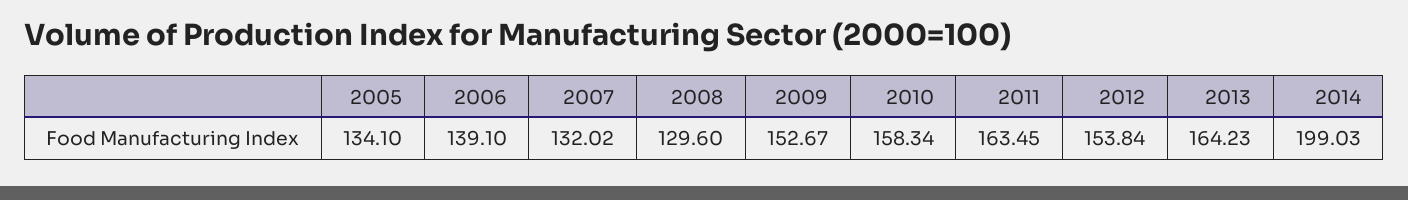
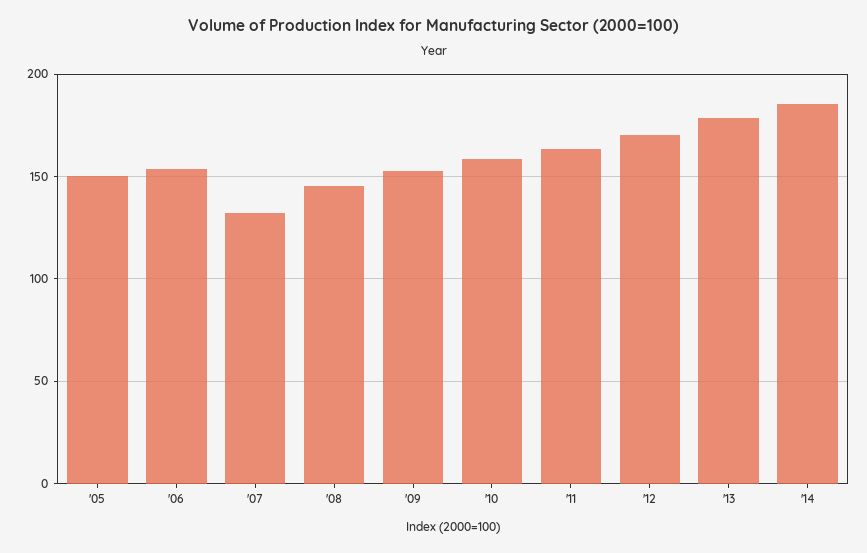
  {
-   "2005": 134.1,
+   "2005": 150,
-   "2006": 139.1,
+   "2006": 155,
    "2007": 132.02,
-   "2008": 129.6,
+   "2008": 145,
    "2009": 152.67,
    "2010": 158.34,
    "2011": 163.45,
-   "2012": 153.84,
+   "2012": 170,
-   "2013": 164.23,
+   "2013": 180,
-   "2014": 199.03
+   "2014": 185
  }

